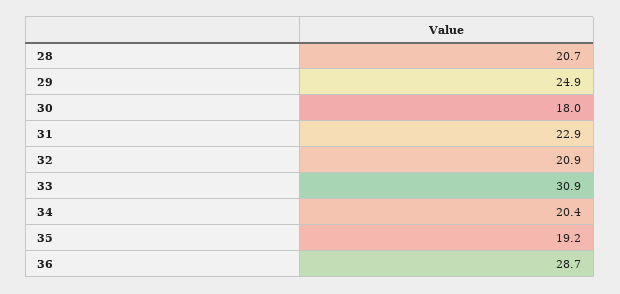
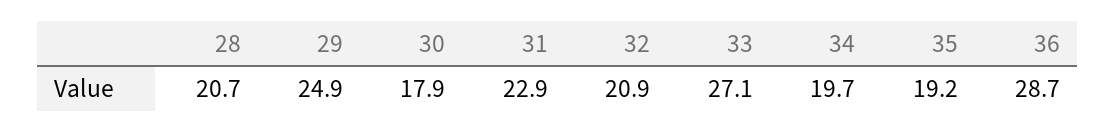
  {
    "28": 20.7,
    "29": 24.9,
-   "30": 18,
+   "30": 17.9,
    "31": 22.9,
    "32": 20.9,
-   "33": 30.9,
+   "33": 27.1,
-   "34": 20.4,
+   "34": 19.7,
    "35": 19.2,
    "36": 28.7
  }

